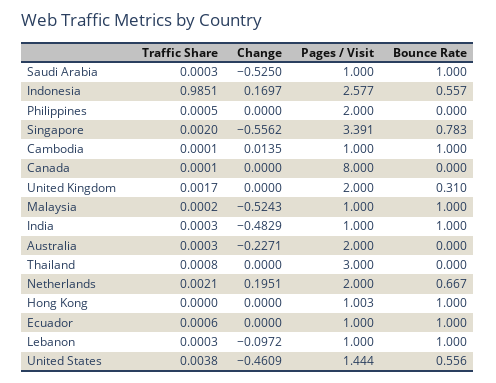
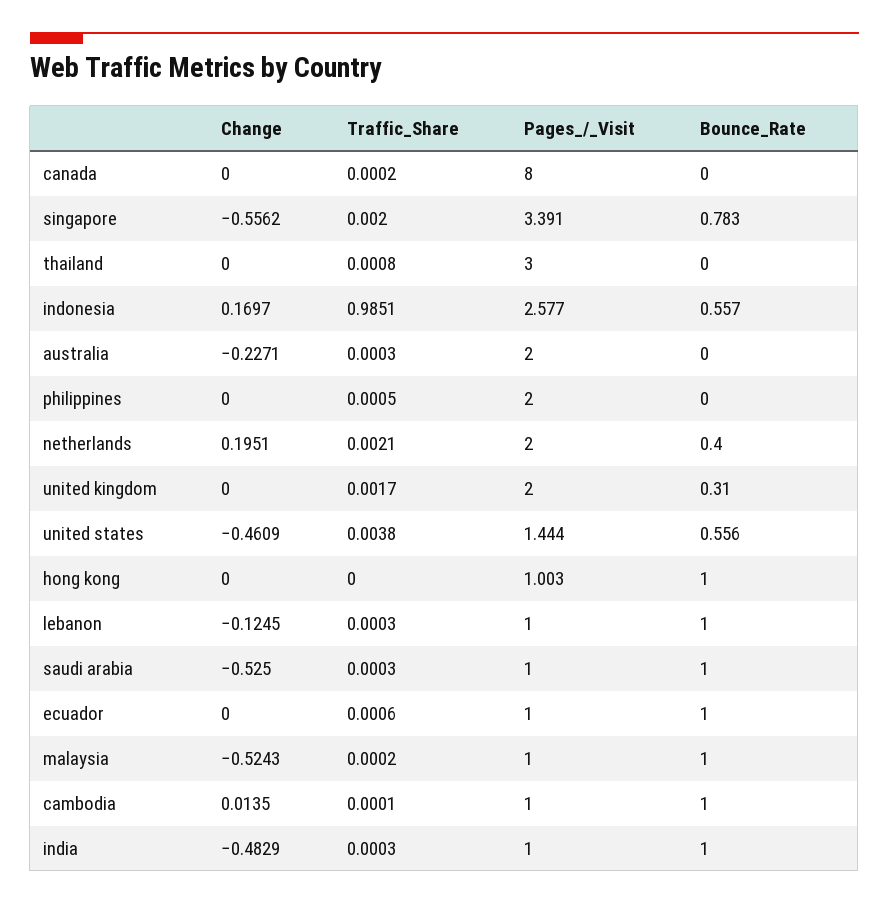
  {
    "Traffic Share": {
      "Saudi Arabia": 0.0003,
      "Indonesia": 0.9851,
      "Philippines": 0.0005,
      "Singapore": 0.002,
      "Cambodia": 0.0001,
-     "Canada": 0.0001,
+     "Canada": 0.0002,
      "United Kingdom": 0.0017,
      "Malaysia": 0.0002,
      "India": 0.0003,
      "Australia": 0.0003,
      "Thailand": 0.0008,
      "Netherlands": 0.0021,
      "Hong Kong": 0,
      "Ecuador": 0.0006,
      "Lebanon": 0.0003,
      "United States": 0.0038
    },
    "Change": {
      "Saudi Arabia": -0.525,
      "Indonesia": 0.1697,
      "Philippines": 0,
      "Singapore": -0.5562,
      "Cambodia": 0.0135,
      "Canada": 0,
      "United Kingdom": 0,
      "Malaysia": -0.5243,
      "India": -0.4829,
      "Australia": -0.2271,
      "Thailand": 0,
      "Netherlands": 0.1951,
      "Hong Kong": 0,
      "Ecuador": 0,
-     "Lebanon": -0.0972,
+     "Lebanon": -0.1245,
      "United States": -0.4609
    },
    "Pages / Visit": {
      "Saudi Arabia": 1,
      "Indonesia": 2.577,
      "Philippines": 2,
      "Singapore": 3.391,
      "Cambodia": 1,
      "Canada": 8,
      "United Kingdom": 2,
      "Malaysia": 1,
      "India": 1,
      "Australia": 2,
      "Thailand": 3,
      "Netherlands": 2,
      "Hong Kong": 1.003,
      "Ecuador": 1,
      "Lebanon": 1,
      "United States": 1.444
    },
    "Bounce Rate": {
      "Saudi Arabia": 1,
      "Indonesia": 0.557,
      "Philippines": 0,
      "Singapore": 0.783,
      "Cambodia": 1,
      "Canada": 0,
      "United Kingdom": 0.31,
      "Malaysia": 1,
      "India": 1,
      "Australia": 0,
      "Thailand": 0,
-     "Netherlands": 0.667,
+     "Netherlands": 0.4,
      "Hong Kong": 1,
      "Ecuador": 1,
      "Lebanon": 1,
      "United States": 0.556
    }
  }

